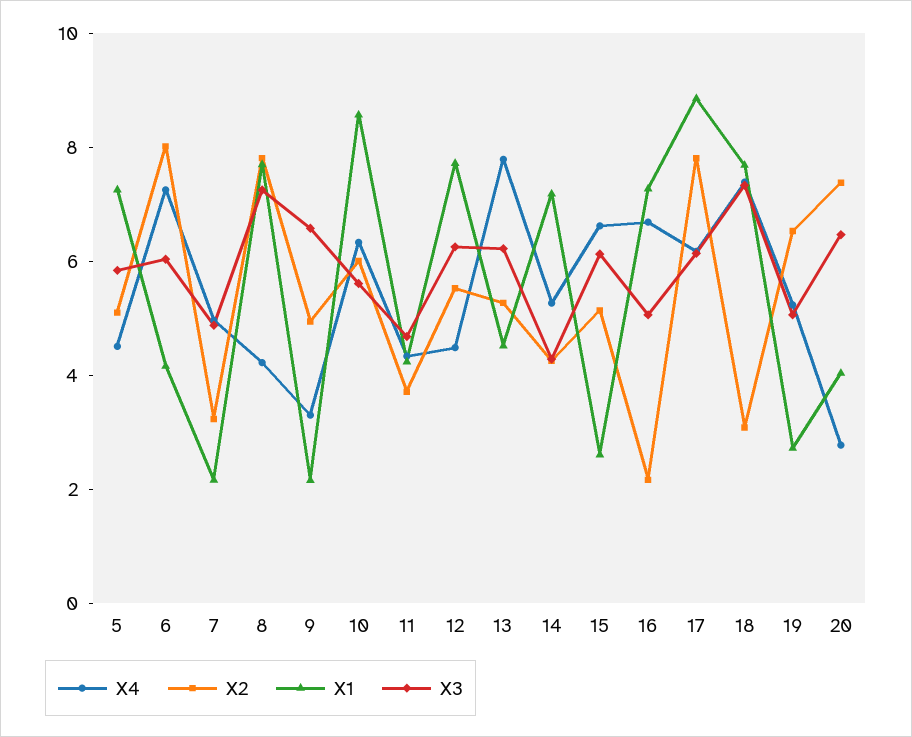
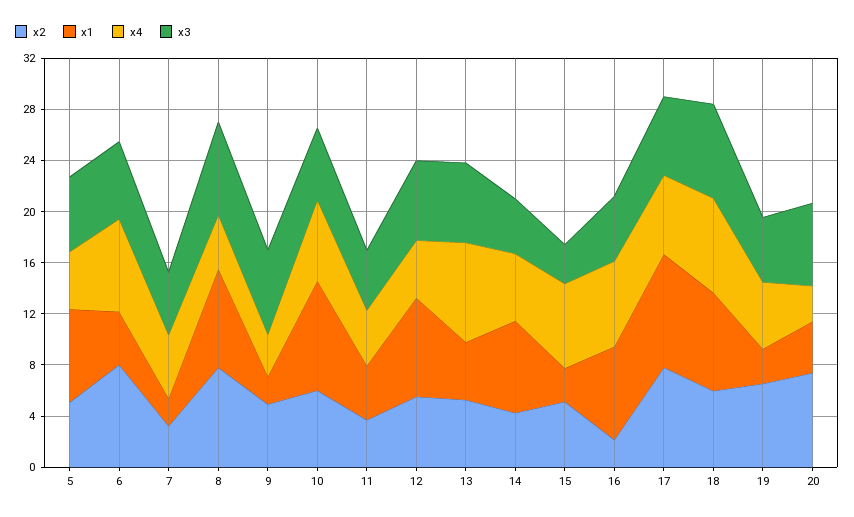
  {
    "X4": {
      "5": 4.5,
      "6": 7.5,
      "7": 5,
      "8": 4,
      "9": 3.5,
      "10": 6.5,
      "11": 4.5,
      "12": 4.5,
      "13": 8,
      "14": 5.5,
      "15": 6.5,
      "16": 6.5,
      "17": 6,
      "18": 7.5,
      "19": 5,
      "20": 3
    },
    "X2": {
      "5": 5,
      "6": 8,
      "7": 3,
      "8": 8,
      "9": 5,
      "10": 6,
      "11": 3.5,
      "12": 5.5,
      "13": 5.5,
      "14": 4.5,
      "15": 5,
      "16": 2,
      "17": 8,
-     "18": 3,
+     "18": 6,
      "19": 6.5,
      "20": 7.5
    },
    "X1": {
      "5": 7.5,
      "6": 4,
      "7": 2,
      "8": 7.5,
      "9": 2,
      "10": 8.5,
      "11": 4,
      "12": 7.5,
      "13": 4.5,
      "14": 7,
      "15": 2.5,
      "16": 7.5,
      "17": 9,
      "18": 7.5,
      "19": 2.5,
      "20": 4
    },
    "X3": {
      "5": 6,
      "6": 6,
      "7": 5,
      "8": 7.5,
      "9": 6.5,
      "10": 5.5,
      "11": 4.5,
      "12": 6.5,
      "13": 6,
      "14": 4.5,
-     "15": 6,
+     "15": 3,
      "16": 5,
      "17": 6,
      "18": 7.5,
      "19": 5,
      "20": 6.5
    }
  }

